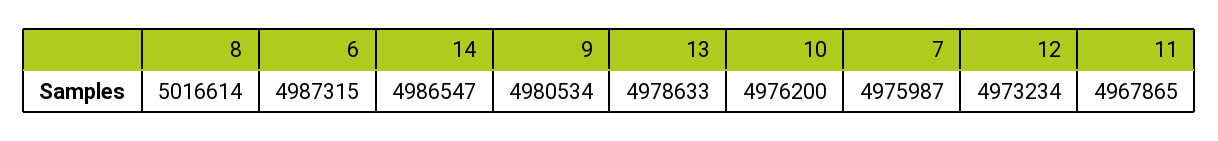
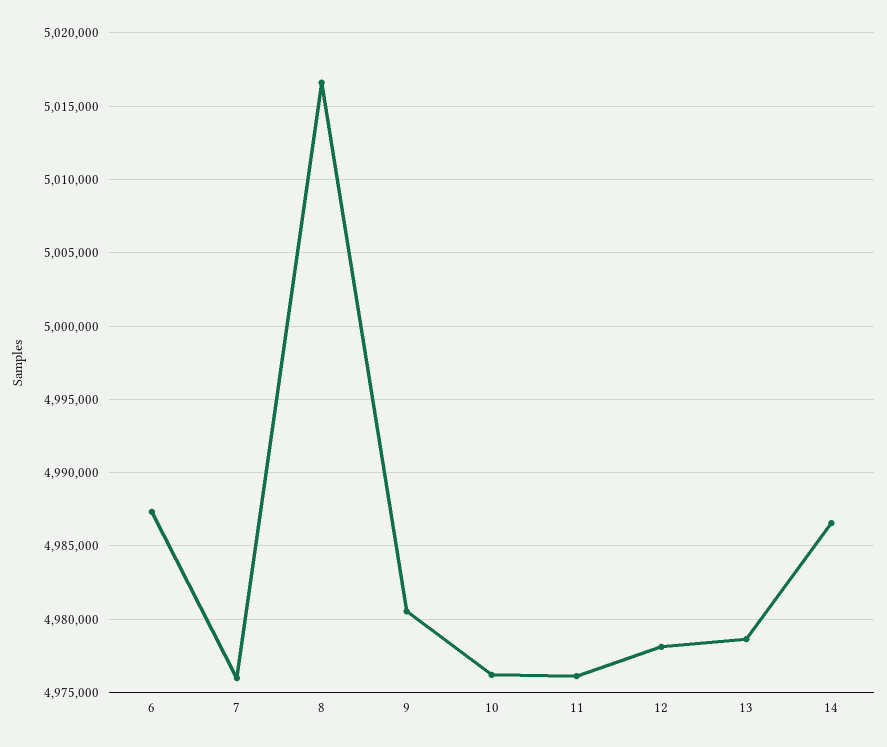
  {
    "8": 5016614,
    "6": 4987315,
    "14": 4986547,
    "9": 4980534,
    "13": 4978633,
    "10": 4976200,
    "7": 4975987,
-   "12": 4973234,
+   "12": 4978000,
-   "11": 4967865
+   "11": 4976000
  }

